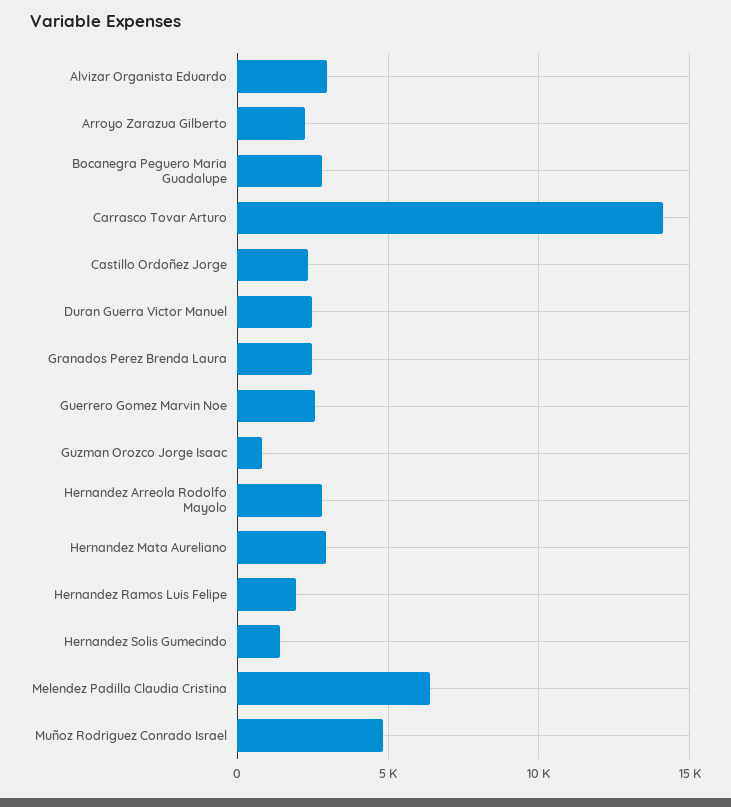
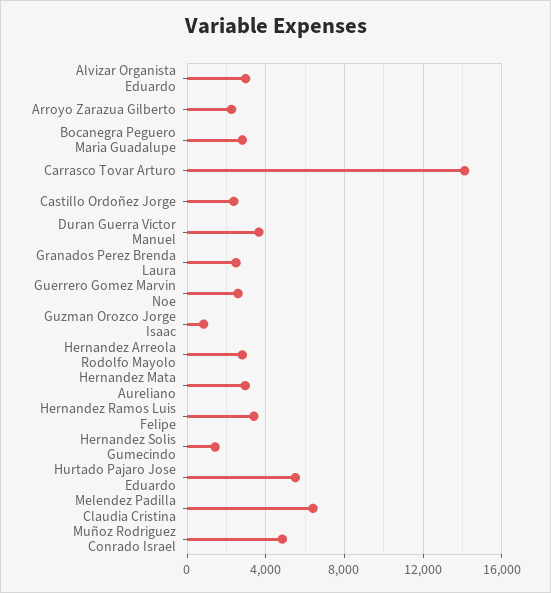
  {
    "Alvizar Organista Eduardo": 3000,
    "Arroyo Zarazua Gilberto": 2500,
    "Bocanegra Peguero Maria Guadalupe": 3000,
    "Carrasco Tovar Arturo": 14000,
    "Castillo Ordoñez Jorge": 2500,
-   "Duran Guerra Victor Manuel": 2500,
+   "Duran Guerra Victor Manuel": 3500,
    "Granados Perez Brenda Laura": 2500,
    "Guerrero Gomez Marvin Noe": 2500,
    "Guzman Orozco Jorge Isaac": 1000,
    "Hernandez Arreola Rodolfo Mayolo": 3000,
    "Hernandez Mata Aureliano": 3000,
-   "Hernandez Ramos Luis Felipe": 2000,
+   "Hernandez Ramos Luis Felipe": 3500,
    "Hernandez Solis Gumecindo": 1500,
    "Melendez Padilla Claudia Cristina": 6500,
-   "Muñoz Rodriguez Conrado Israel": 5000
+   "Muñoz Rodriguez Conrado Israel": 5000,
+   "Hurtado Pajaro Jose Eduardo": 5500
  }

